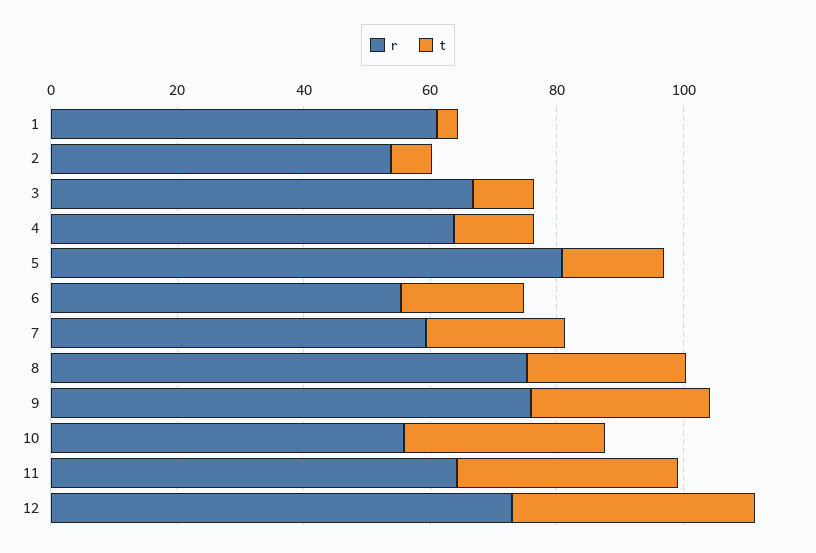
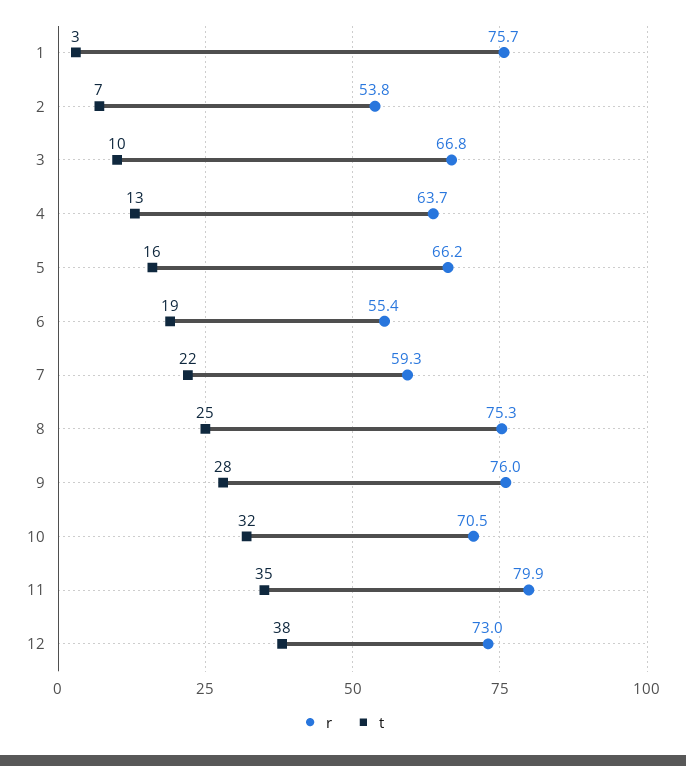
  {
    "r": {
-     "1": 60,
+     "1": 75.7,
      "2": 53.8,
      "3": 66.8,
      "4": 63.7,
-     "5": 80,
+     "5": 66.2,
      "6": 55.4,
      "7": 59.3,
      "8": 75.3,
      "9": 76,
-     "10": 55,
+     "10": 70.5,
-     "11": 65,
+     "11": 79.9,
      "12": 73
    },
    "t": {
      "1": 3,
      "2": 7,
      "3": 10,
      "4": 13,
      "5": 16,
      "6": 19,
      "7": 22,
      "8": 25,
      "9": 28,
      "10": 32,
      "11": 35,
      "12": 38
    }
  }

